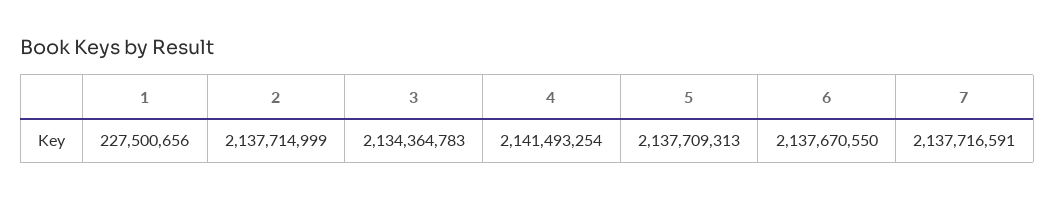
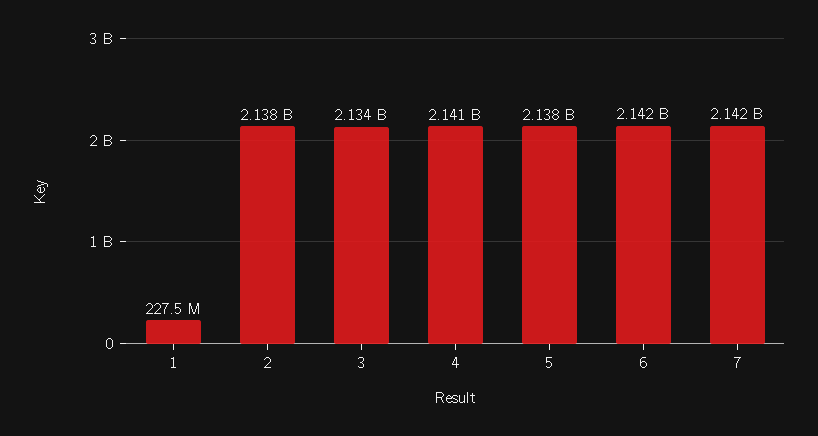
  {
    "1": 227500656,
    "2": 2137714999,
    "3": 2134364783,
    "4": 2141493254,
    "5": 2137709313,
-   "6": 2137670550,
+   "6": 2142000000,
-   "7": 2137716591
+   "7": 2142000000
  }

